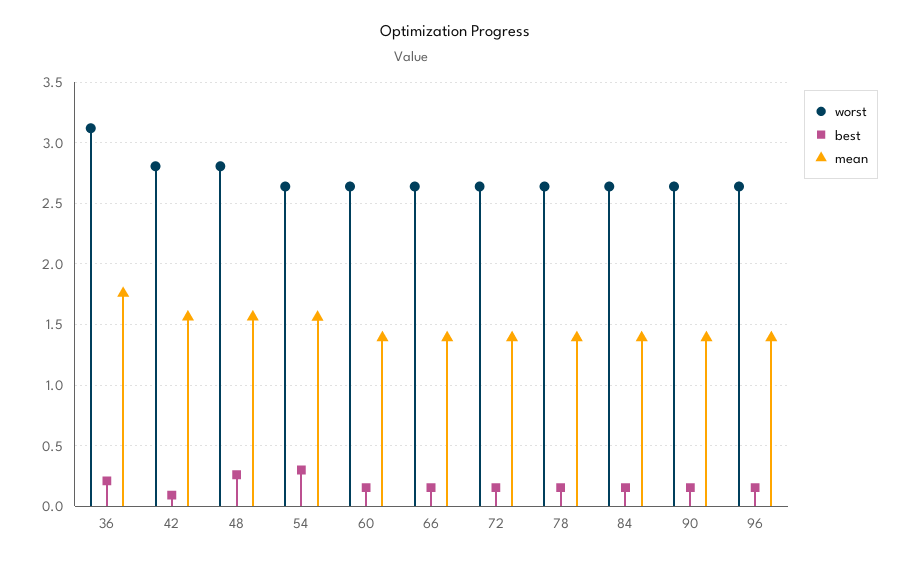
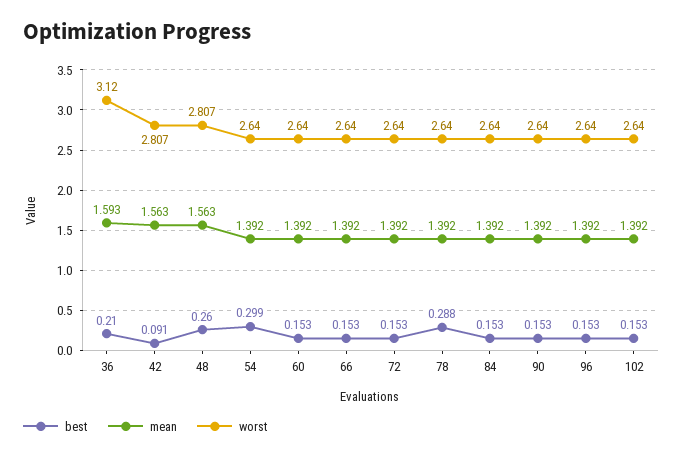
  {
    "worst": {
      "36": 3.12,
      "42": 2.807,
      "48": 2.807,
      "54": 2.64,
      "60": 2.64,
      "66": 2.64,
      "72": 2.64,
      "78": 2.64,
      "84": 2.64,
      "90": 2.64,
-     "96": 2.64
+     "96": 2.64,
+     "102": 2.64
    },
    "best": {
      "36": 0.21,
      "42": 0.091,
      "48": 0.26,
      "54": 0.299,
      "60": 0.153,
      "66": 0.153,
      "72": 0.153,
-     "78": 0.15,
+     "78": 0.288,
      "84": 0.153,
      "90": 0.153,
-     "96": 0.153
+     "96": 0.153,
+     "102": 0.153
    },
    "mean": {
-     "36": 1.75,
+     "36": 1.593,
      "42": 1.563,
      "48": 1.563,
-     "54": 1.55,
+     "54": 1.392,
      "60": 1.392,
      "66": 1.392,
      "72": 1.392,
      "78": 1.392,
      "84": 1.392,
      "90": 1.392,
-     "96": 1.392
+     "96": 1.392,
+     "102": 1.392
    }
  }

